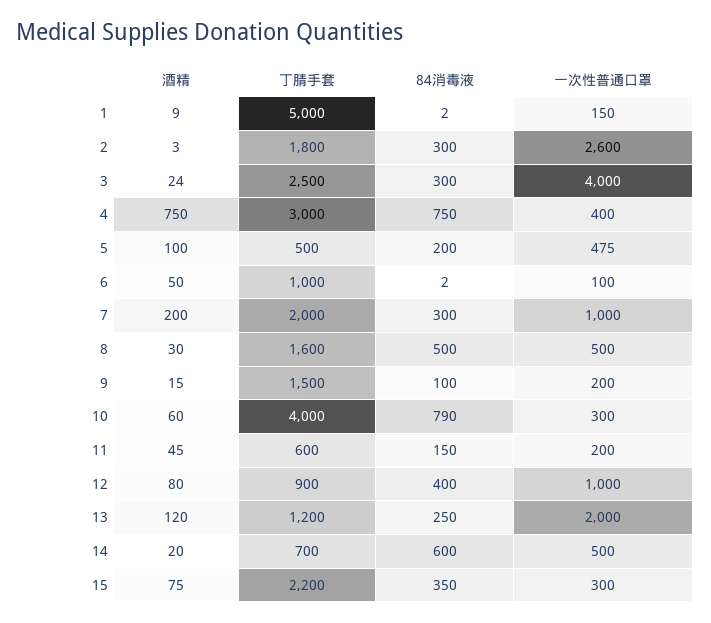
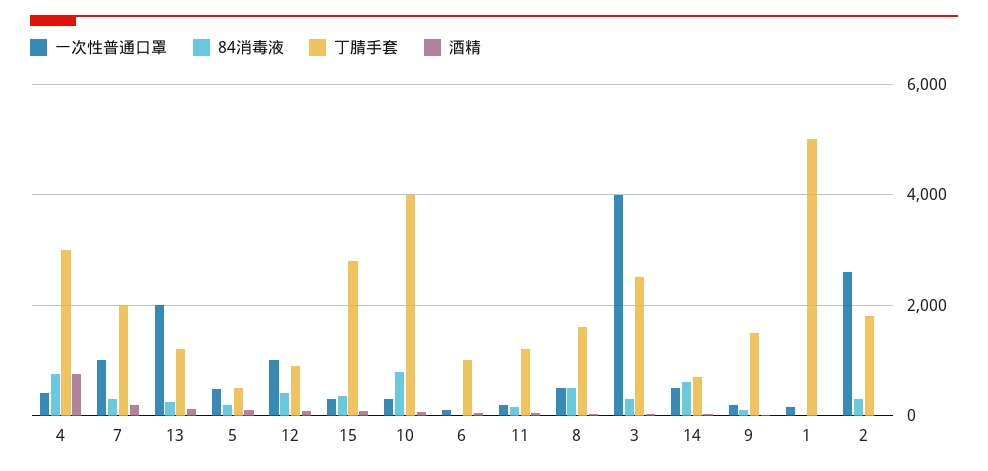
  {
    "酒精": {
      "1": 9,
      "2": 3,
      "3": 24,
      "4": 750,
      "5": 100,
      "6": 50,
      "7": 200,
      "8": 30,
      "9": 15,
      "10": 60,
      "11": 45,
      "12": 80,
      "13": 120,
      "14": 20,
      "15": 75
    },
    "丁腈手套": {
      "1": 5000,
      "2": 1800,
      "3": 2500,
      "4": 3000,
      "5": 500,
      "6": 1000,
      "7": 2000,
      "8": 1600,
      "9": 1500,
      "10": 4000,
-     "11": 600,
+     "11": 1200,
      "12": 900,
      "13": 1200,
      "14": 700,
-     "15": 2200
+     "15": 2800
    },
    "84消毒液": {
      "1": 2,
      "2": 300,
      "3": 300,
      "4": 750,
      "5": 200,
      "6": 2,
      "7": 300,
      "8": 500,
      "9": 100,
      "10": 790,
      "11": 150,
      "12": 400,
      "13": 250,
      "14": 600,
      "15": 350
    },
    "一次性普通口罩": {
      "1": 150,
      "2": 2600,
      "3": 4000,
      "4": 400,
      "5": 475,
      "6": 100,
      "7": 1000,
      "8": 500,
      "9": 200,
      "10": 300,
      "11": 200,
      "12": 1000,
      "13": 2000,
      "14": 500,
      "15": 300
    }
  }

